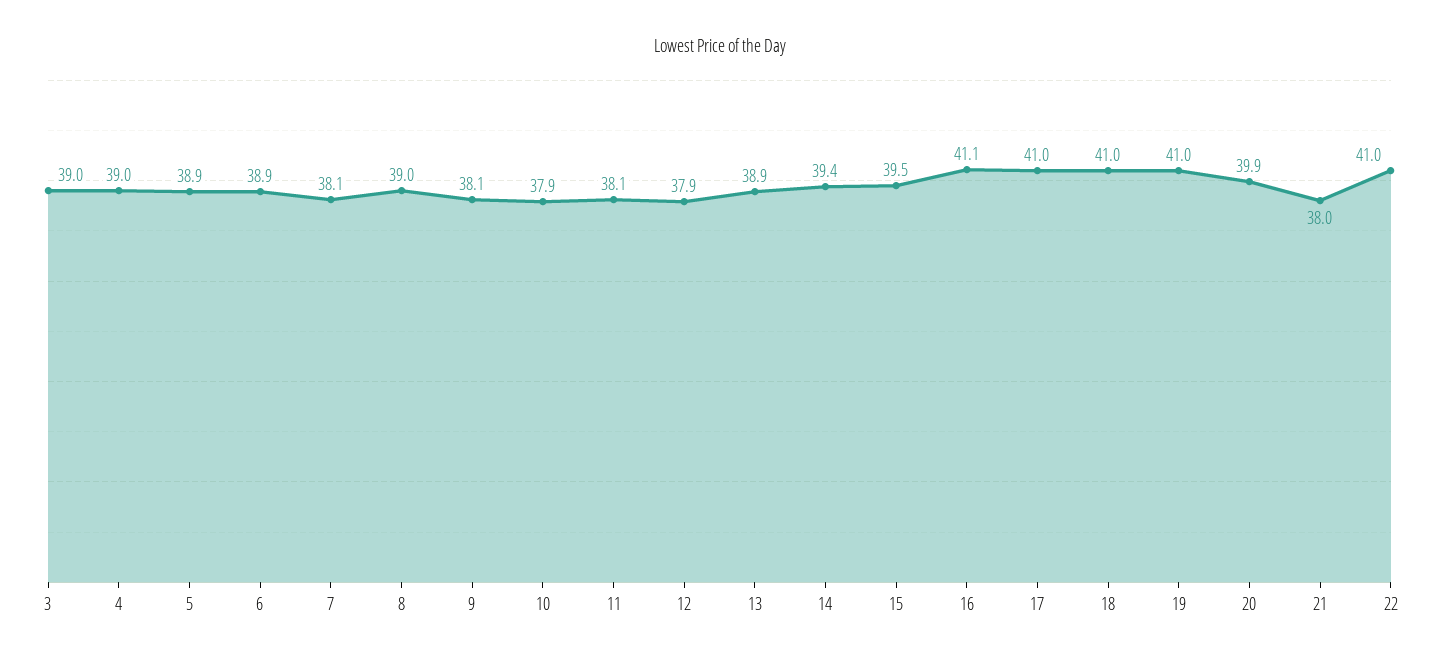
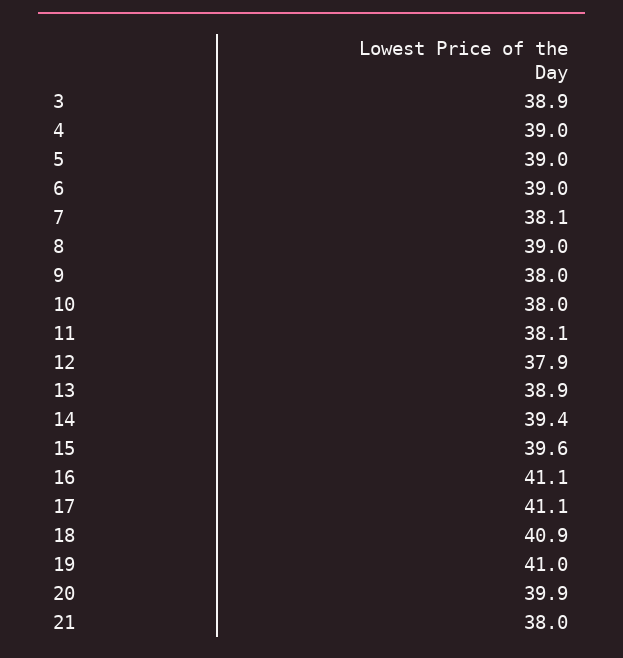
  {
-   "3": 39,
+   "3": 38.9,
    "4": 39,
-   "5": 38.9,
+   "5": 39,
-   "6": 38.9,
+   "6": 39,
    "7": 38.1,
    "8": 39,
-   "9": 38.1,
+   "9": 38,
-   "10": 37.9,
+   "10": 38,
    "11": 38.1,
    "12": 37.9,
    "13": 38.9,
    "14": 39.4,
-   "15": 39.5,
+   "15": 39.6,
    "16": 41.1,
-   "17": 41,
+   "17": 41.1,
-   "18": 41,
+   "18": 40.9,
    "19": 41,
    "20": 39.9,
-   "21": 38,
+   "21": 38
-   "22": 41
  }

